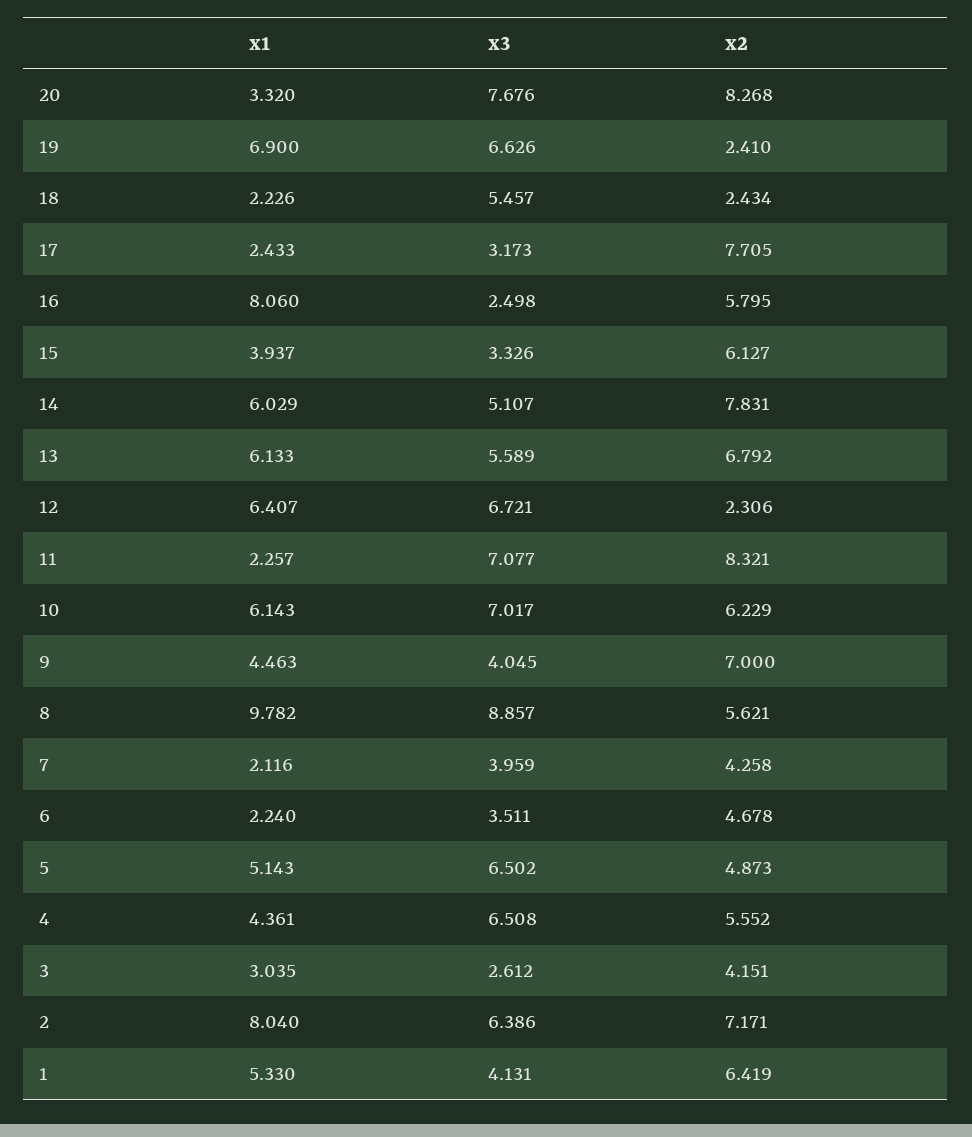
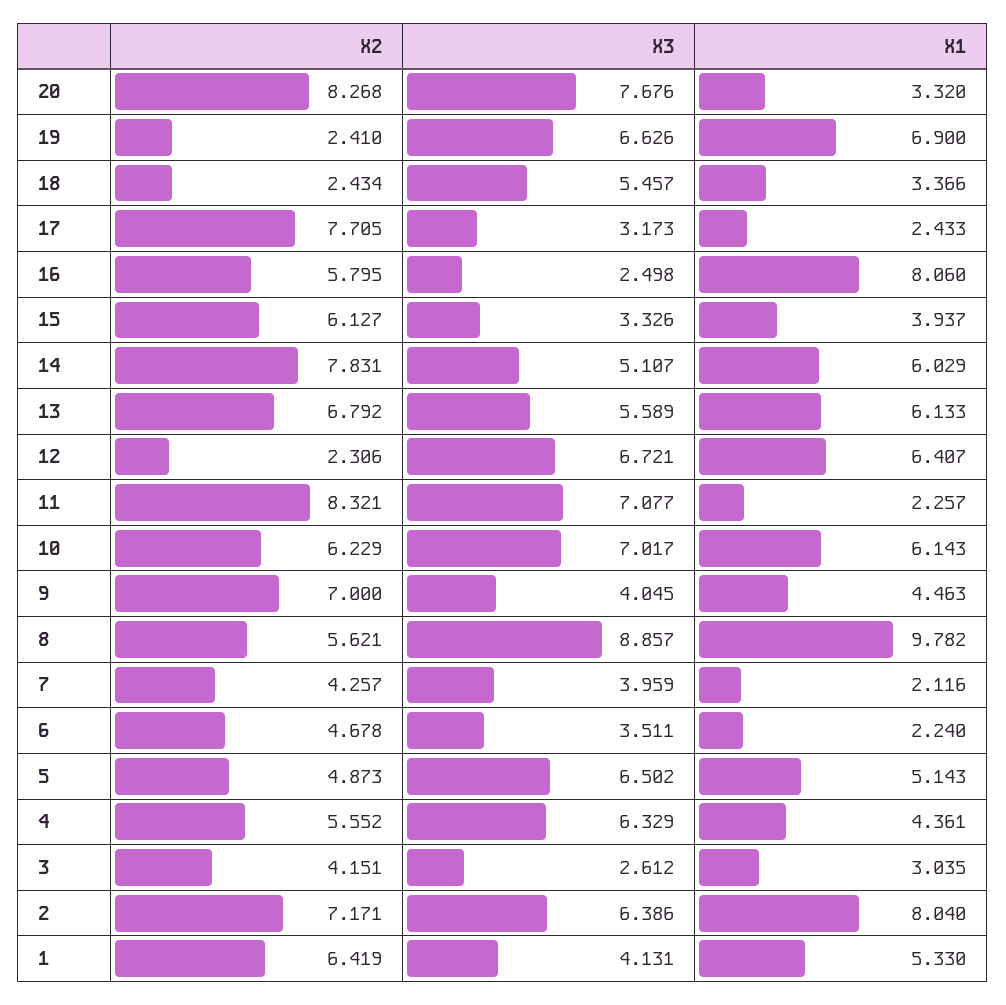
  {
    "x1": {
      "20": 3.32,
      "19": 6.9,
-     "18": 2.226,
+     "18": 3.366,
      "17": 2.433,
      "16": 8.06,
      "15": 3.937,
      "14": 6.029,
      "13": 6.133,
      "12": 6.407,
      "11": 2.257,
      "10": 6.143,
      "9": 4.463,
      "8": 9.782,
      "7": 2.116,
      "6": 2.24,
      "5": 5.143,
      "4": 4.361,
      "3": 3.035,
      "2": 8.04,
      "1": 5.33
    },
    "x3": {
      "20": 7.676,
      "19": 6.626,
      "18": 5.457,
      "17": 3.173,
      "16": 2.498,
      "15": 3.326,
      "14": 5.107,
      "13": 5.589,
      "12": 6.721,
      "11": 7.077,
      "10": 7.017,
      "9": 4.045,
      "8": 8.857,
      "7": 3.959,
      "6": 3.511,
      "5": 6.502,
-     "4": 6.508,
+     "4": 6.329,
      "3": 2.612,
      "2": 6.386,
      "1": 4.131
    },
    "x2": {
      "20": 8.268,
      "19": 2.41,
      "18": 2.434,
      "17": 7.705,
      "16": 5.795,
      "15": 6.127,
      "14": 7.831,
      "13": 6.792,
      "12": 2.306,
      "11": 8.321,
      "10": 6.229,
      "9": 7,
      "8": 5.621,
-     "7": 4.258,
+     "7": 4.257,
      "6": 4.678,
      "5": 4.873,
      "4": 5.552,
      "3": 4.151,
      "2": 7.171,
      "1": 6.419
    }
  }

